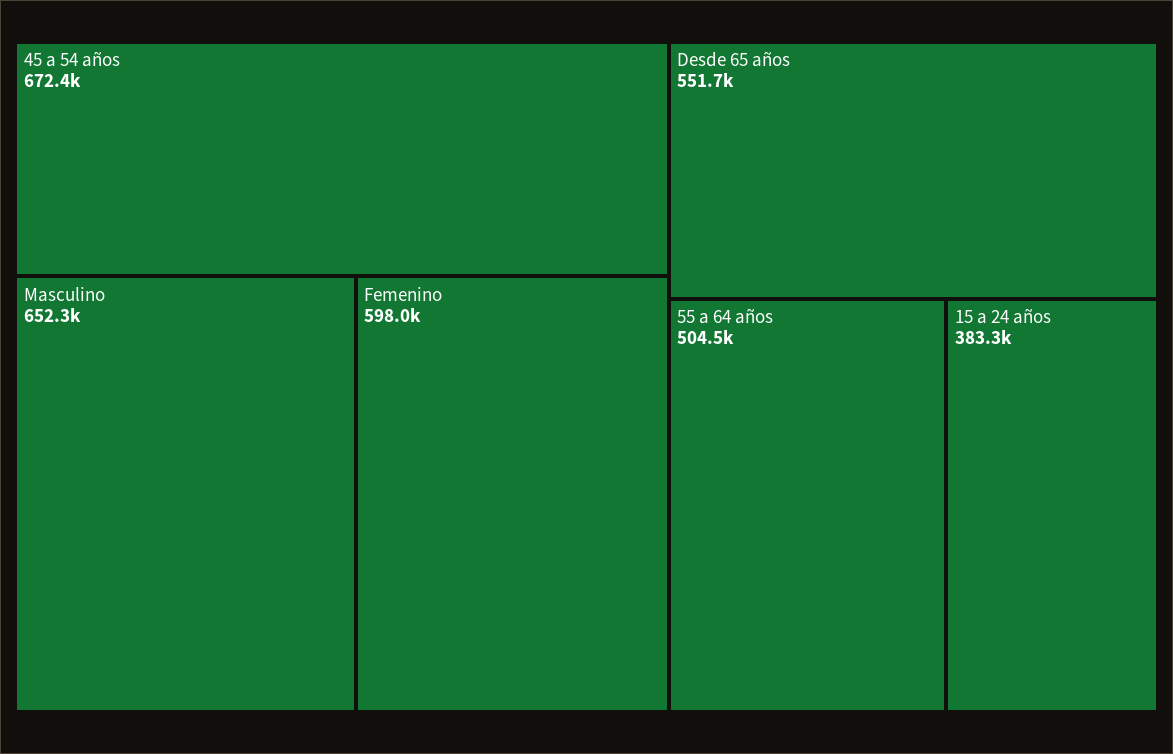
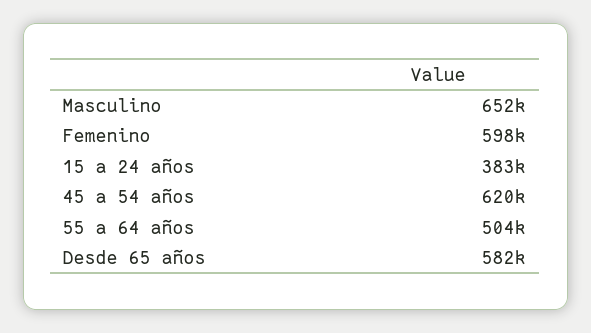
  {
-   "45 a 54 años": 672400,
+   "45 a 54 años": 620000,
    "Masculino": 652300,
    "Femenino": 598000,
-   "Desde 65 años": 551700,
+   "Desde 65 años": 582000,
    "55 a 64 años": 504500,
    "15 a 24 años": 383300
  }

